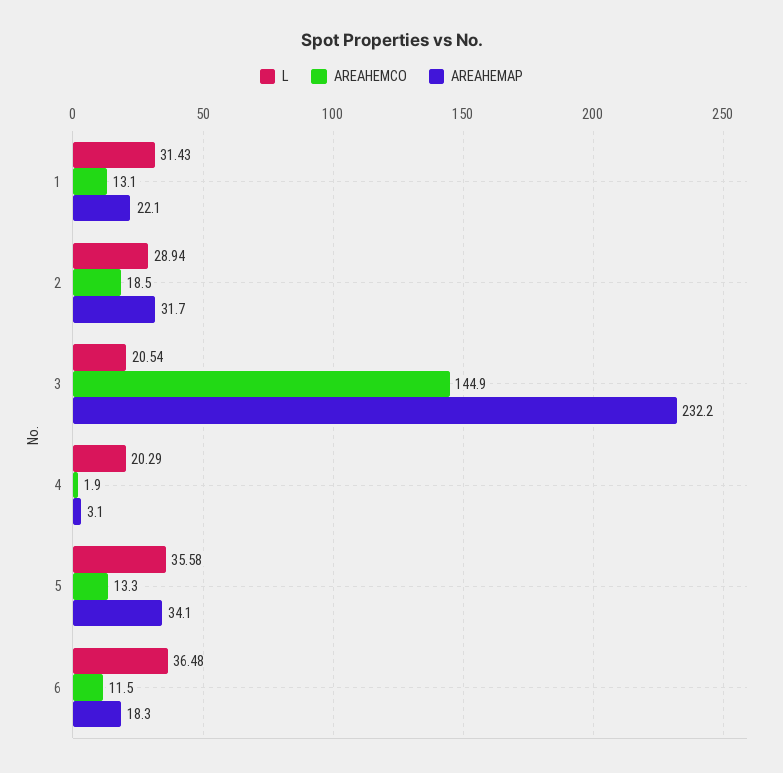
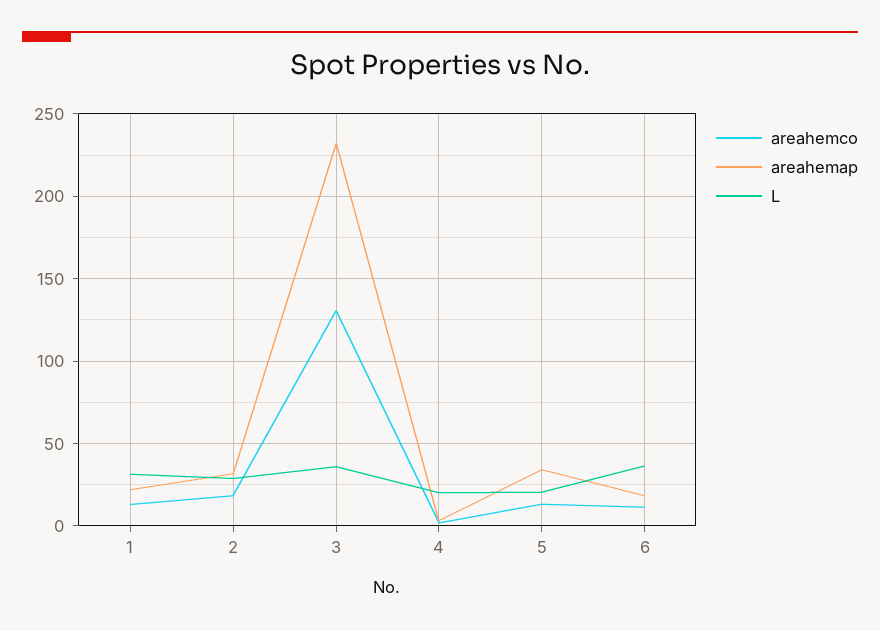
  {
    "L": {
      "1": 31.43,
      "2": 28.94,
-     "3": 20.54,
+     "3": 35,
      "4": 20.29,
-     "5": 35.58,
+     "5": 20,
      "6": 36.48
    },
    "AREAHEMCO": {
      "1": 13.1,
      "2": 18.5,
-     "3": 144.9,
+     "3": 130,
      "4": 1.9,
      "5": 13.3,
      "6": 11.5
    },
    "AREAHEMAP": {
      "1": 22.1,
      "2": 31.7,
      "3": 232.2,
      "4": 3.1,
      "5": 34.1,
      "6": 18.3
    }
  }

